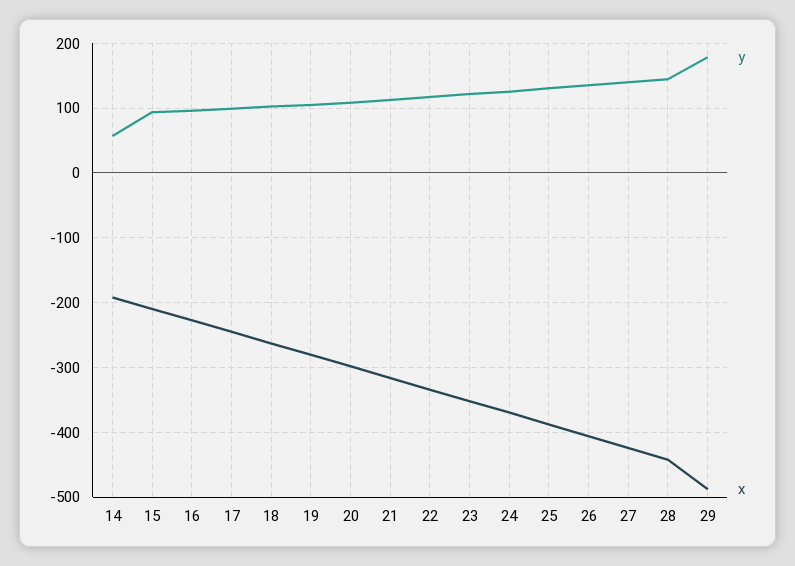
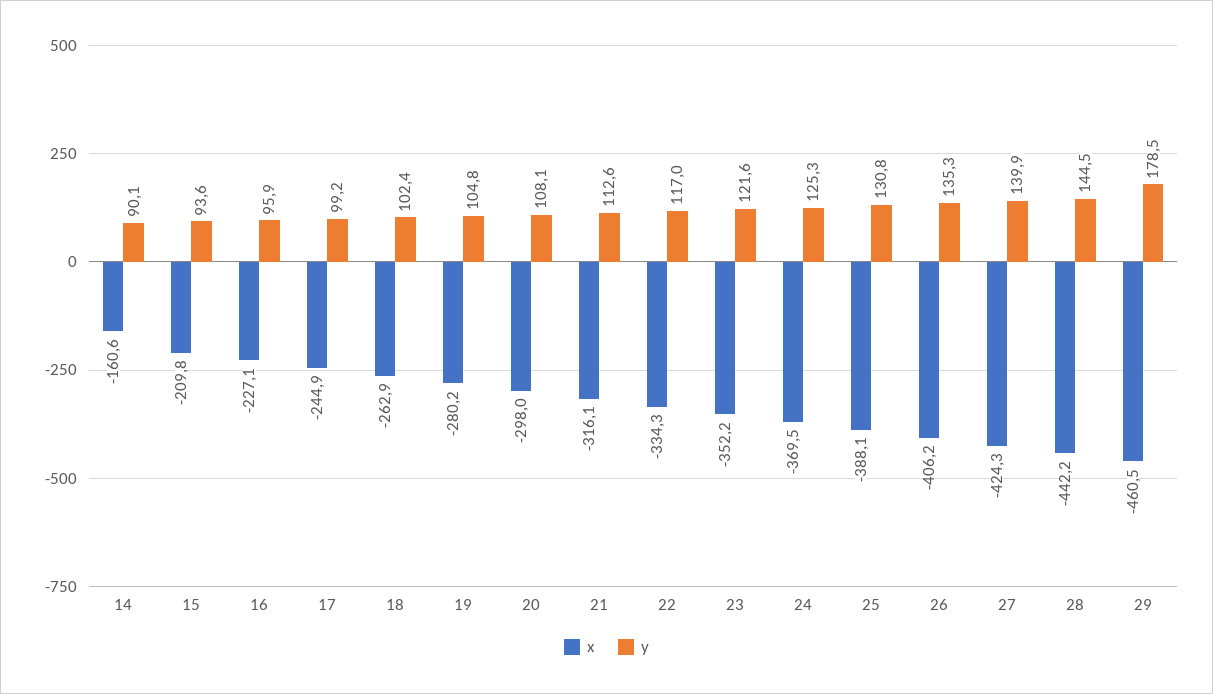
  {
    "y": {
-     "14": 60,
+     "14": 90.1,
      "15": 93.6,
      "16": 95.9,
      "17": 99.2,
      "18": 102.4,
      "19": 104.8,
      "20": 108.1,
      "21": 112.6,
      "22": 117,
      "23": 121.6,
      "24": 125.3,
      "25": 130.8,
      "26": 135.3,
      "27": 139.9,
      "28": 144.5,
      "29": 178.5
    },
    "x": {
-     "14": -190,
+     "14": -160.6,
      "15": -209.8,
      "16": -227.1,
      "17": -244.9,
      "18": -262.9,
      "19": -280.2,
      "20": -298,
      "21": -316.1,
      "22": -334.3,
      "23": -352.2,
      "24": -369.5,
      "25": -388.1,
      "26": -406.2,
      "27": -424.3,
      "28": -442.2,
-     "29": -490
+     "29": -460.5
    }
  }

